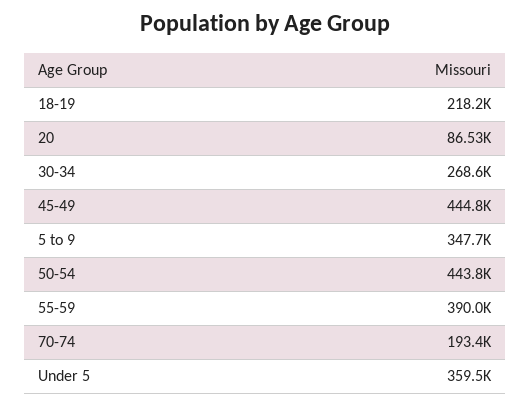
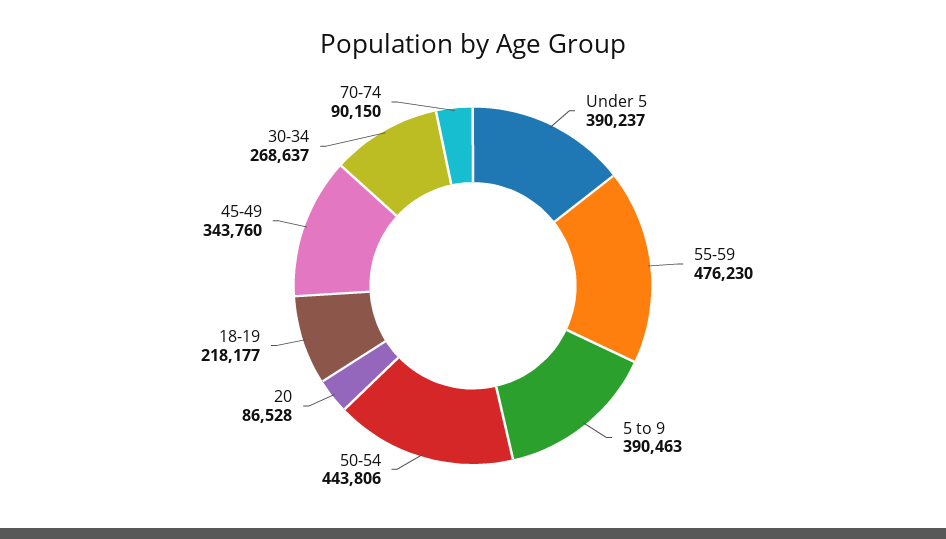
  {
    "18-19": 218177,
    "20": 86528,
    "30-34": 268637,
-   "45-49": 444800,
+   "45-49": 343760,
-   "5 to 9": 347700,
+   "5 to 9": 390463,
    "50-54": 443806,
-   "55-59": 390000,
+   "55-59": 476230,
-   "70-74": 193400,
+   "70-74": 90150,
-   "Under 5": 359500
+   "Under 5": 390237
  }

